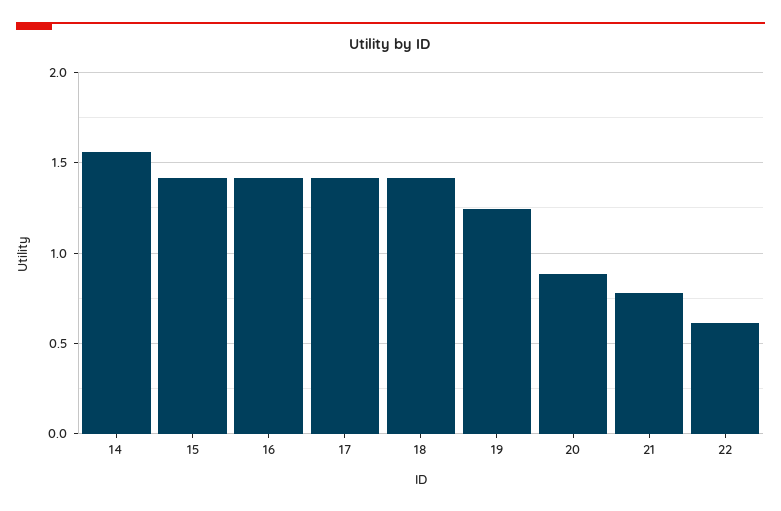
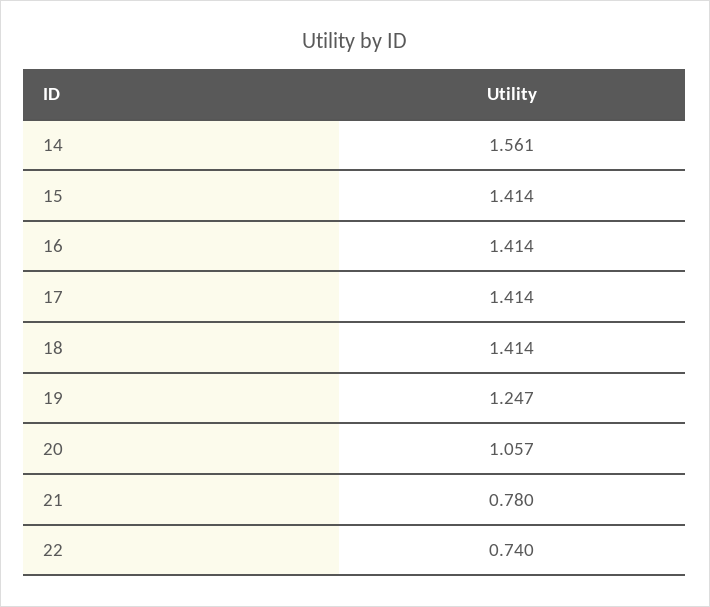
  {
    "14": 1.561,
    "15": 1.414,
    "16": 1.414,
    "17": 1.414,
    "18": 1.414,
    "19": 1.247,
-   "20": 0.9,
+   "20": 1.057,
    "21": 0.78,
-   "22": 0.6
+   "22": 0.74
  }

